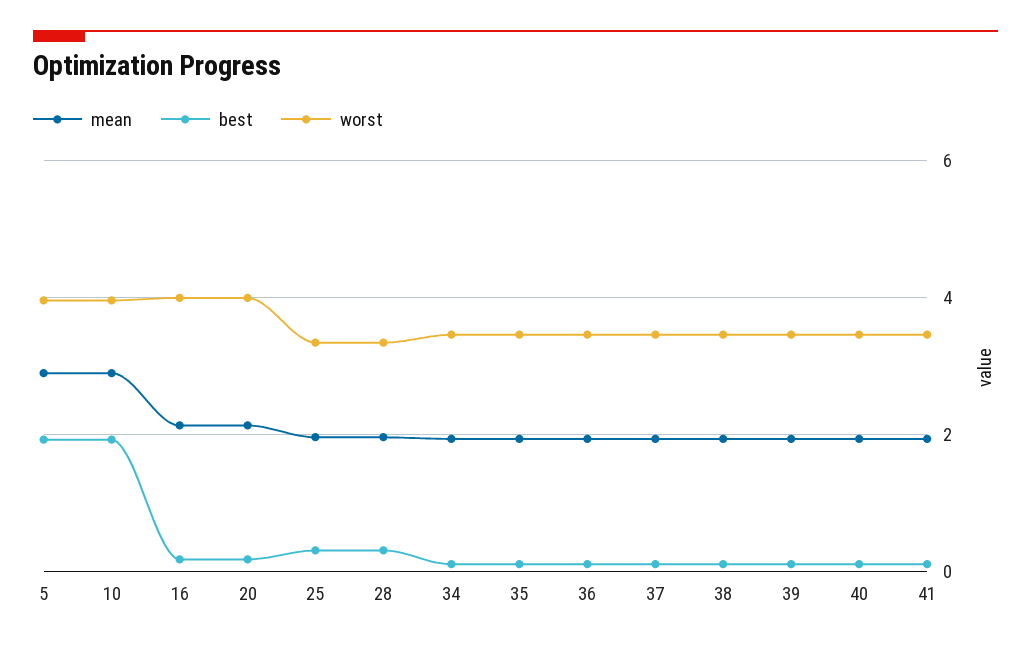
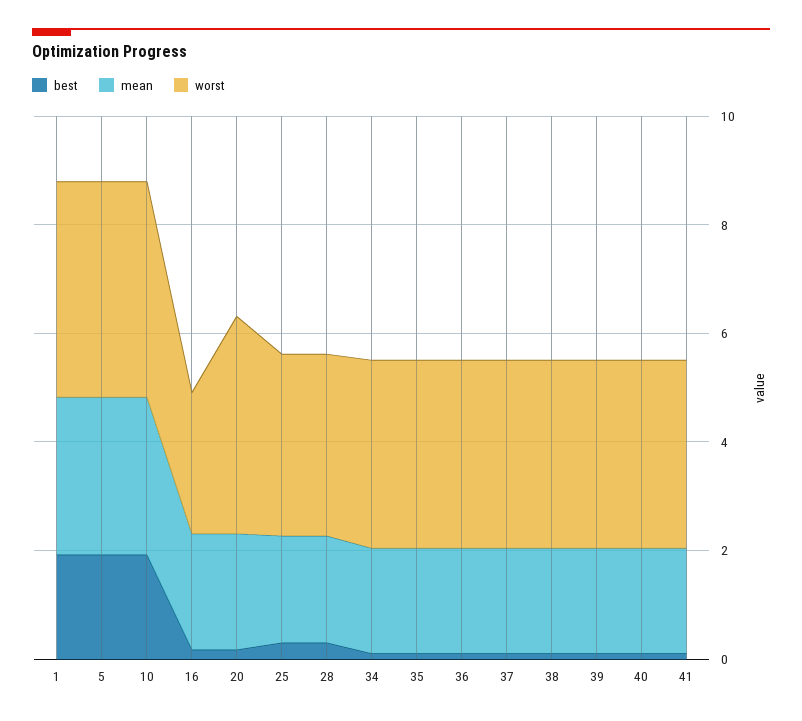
  {
    "mean": {
      "5": 3,
      "10": 3,
      "16": 2.2,
      "20": 2.2,
      "25": 2,
      "28": 2,
      "34": 2,
      "35": 2,
      "36": 2,
      "37": 2,
      "38": 2,
      "39": 2,
      "40": 2,
-     "41": 2
+     "41": 2,
+     "1": 3
    },
    "best": {
      "5": 2,
      "10": 2,
      "16": 0.2,
      "20": 0.2,
      "25": 0.4,
      "28": 0.4,
      "34": 0.2,
      "35": 0.2,
      "36": 0.2,
      "37": 0.2,
      "38": 0.2,
      "39": 0.2,
      "40": 0.2,
-     "41": 0.2
+     "41": 0.2,
+     "1": 2
    },
    "worst": {
      "5": 4,
      "10": 4,
-     "16": 4,
+     "16": 2.5,
      "20": 4,
      "25": 3.4,
      "28": 3.4,
      "34": 3.4,
      "35": 3.4,
      "36": 3.4,
      "37": 3.4,
      "38": 3.4,
      "39": 3.4,
      "40": 3.4,
-     "41": 3.4
+     "41": 3.4,
+     "1": 4
    }
  }

